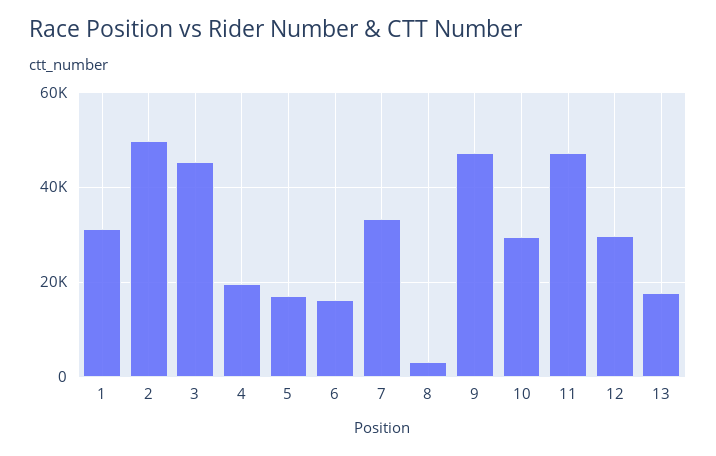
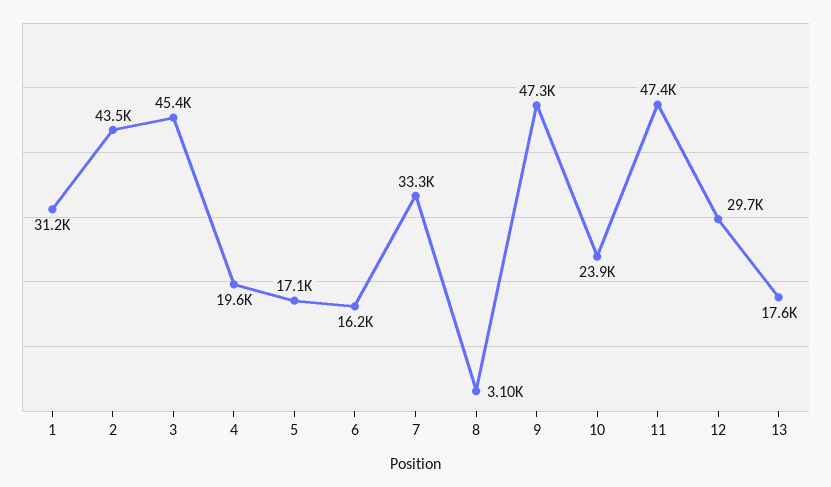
  {
    "1": 31200,
-   "2": 50000,
+   "2": 43500,
    "3": 45400,
    "4": 19600,
    "5": 17100,
    "6": 16200,
    "7": 33300,
    "8": 3100,
    "9": 47300,
-   "10": 30000,
+   "10": 23900,
    "11": 47400,
    "12": 29700,
    "13": 17600
  }

